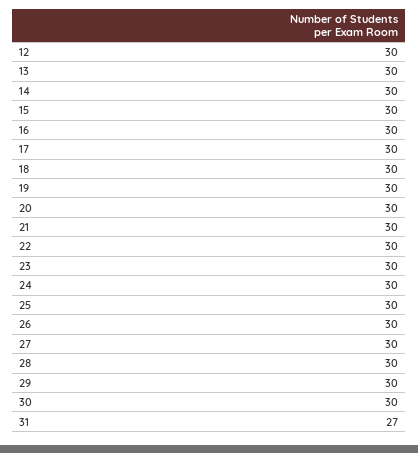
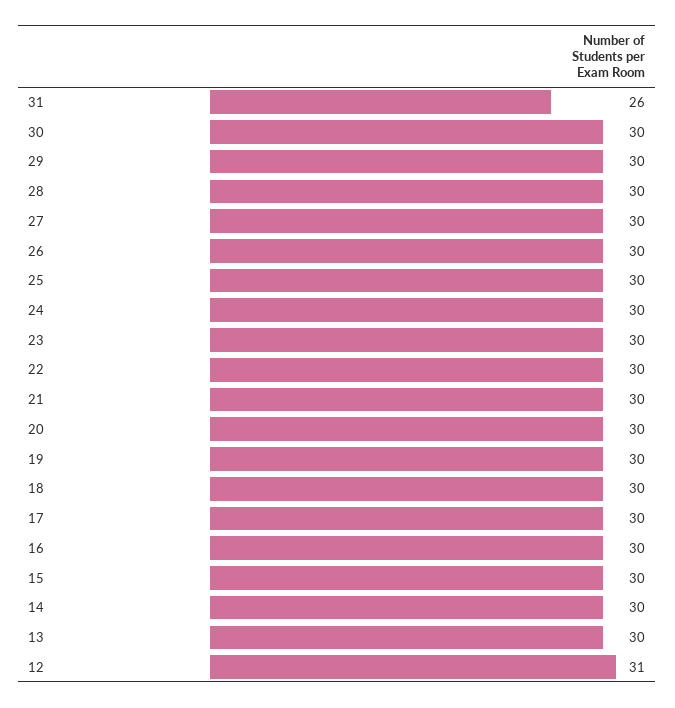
  {
-   "12": 30,
+   "12": 31,
    "13": 30,
    "14": 30,
    "15": 30,
    "16": 30,
    "17": 30,
    "18": 30,
    "19": 30,
    "20": 30,
    "21": 30,
    "22": 30,
    "23": 30,
    "24": 30,
    "25": 30,
    "26": 30,
    "27": 30,
    "28": 30,
    "29": 30,
    "30": 30,
-   "31": 27
+   "31": 26
  }

